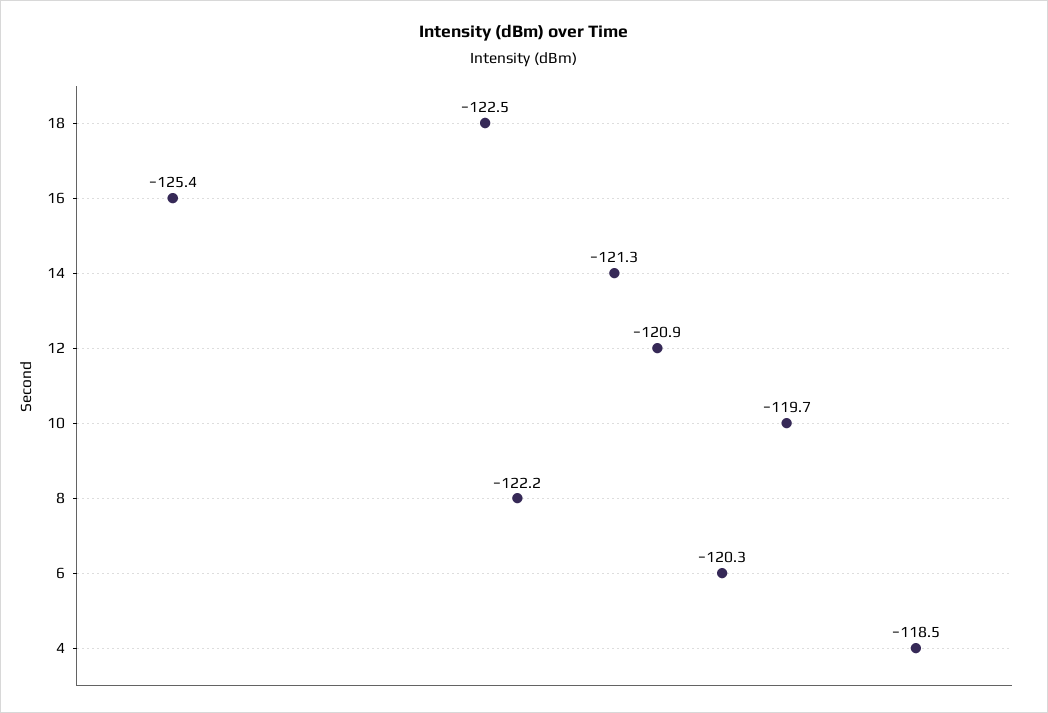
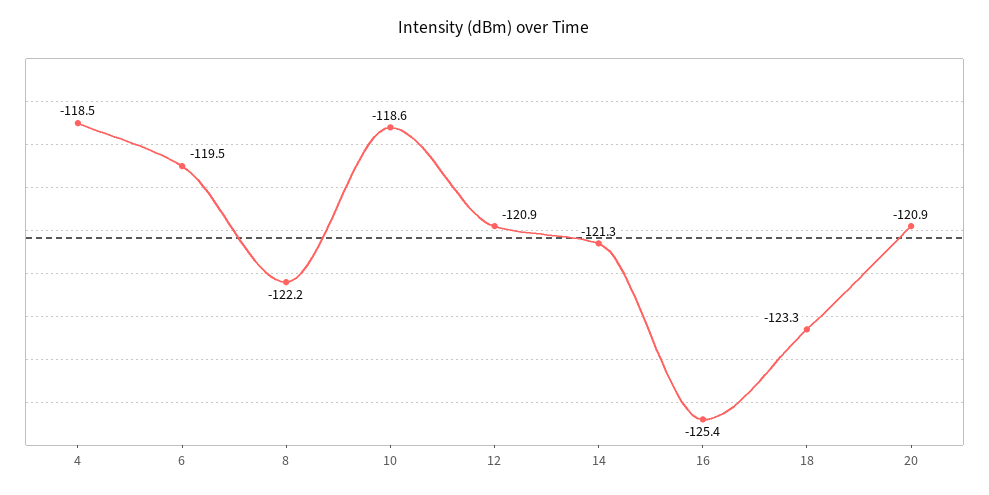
  {
-   "18": -122.5,
+   "18": -123.3,
    "16": -125.4,
    "14": -121.3,
    "12": -120.9,
-   "10": -119.7,
+   "10": -118.6,
    "8": -122.2,
-   "6": -120.3,
+   "6": -119.5,
-   "4": -118.5
+   "4": -118.5,
+   "20": -120.9
  }

